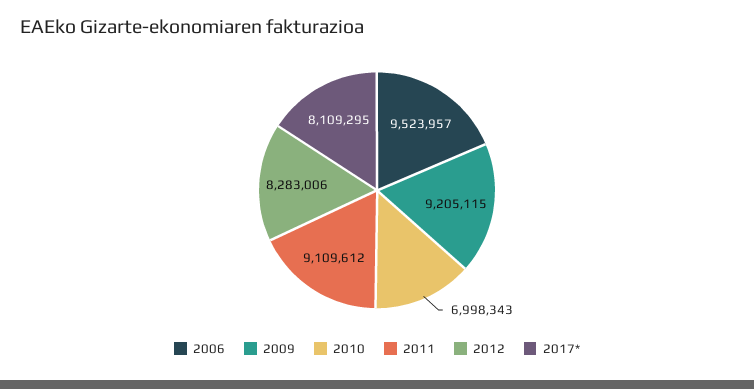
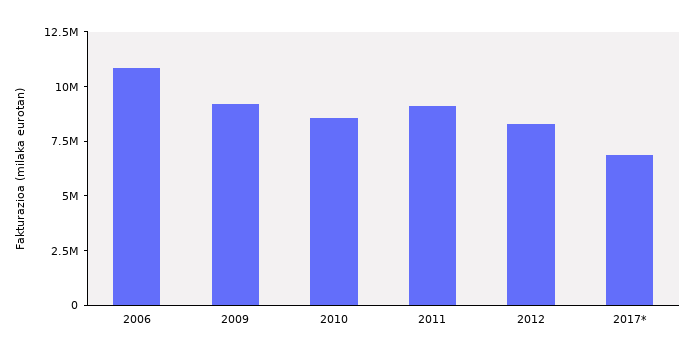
  {
-   "2006": 9523957,
+   "2006": 11000000,
    "2009": 9205115,
-   "2010": 6998343,
+   "2010": 8500000,
    "2011": 9109612,
    "2012": 8283006,
-   "2017*": 8109295
+   "2017*": 7000000
  }

